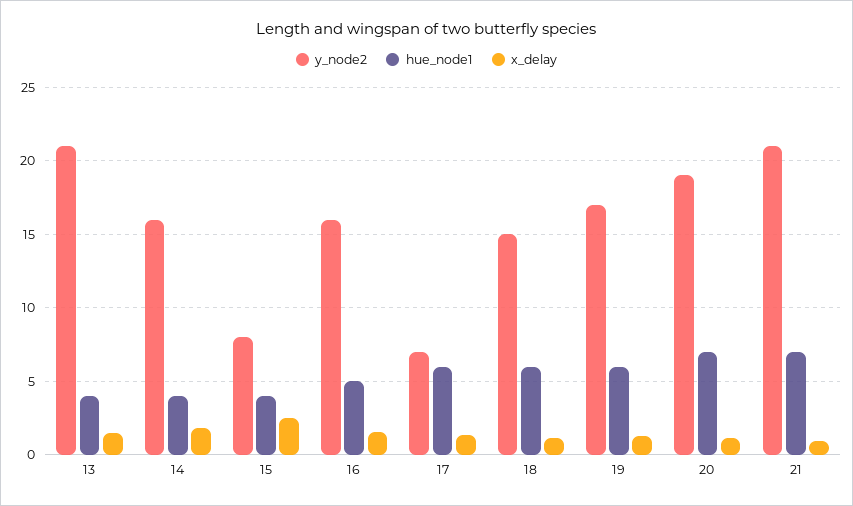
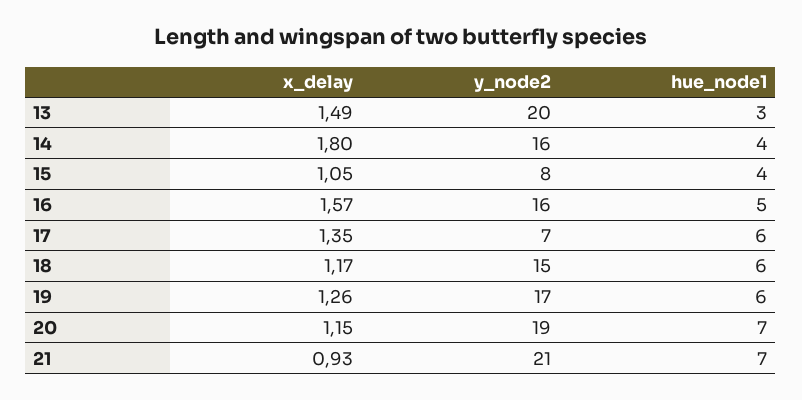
  {
    "y_node2": {
-     "13": 21,
+     "13": 20,
      "14": 16,
      "15": 8,
      "16": 16,
      "17": 7,
      "18": 15,
      "19": 17,
      "20": 19,
      "21": 21
    },
    "hue_node1": {
-     "13": 4,
+     "13": 3,
      "14": 4,
      "15": 4,
      "16": 5,
      "17": 6,
      "18": 6,
      "19": 6,
      "20": 7,
      "21": 7
    },
    "x_delay": {
      "13": 1.49,
      "14": 1.8,
-     "15": 2.5,
+     "15": 1.05,
      "16": 1.57,
      "17": 1.35,
      "18": 1.17,
      "19": 1.26,
      "20": 1.15,
      "21": 0.93
    }
  }

